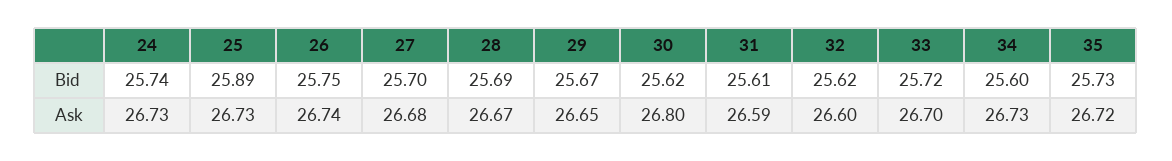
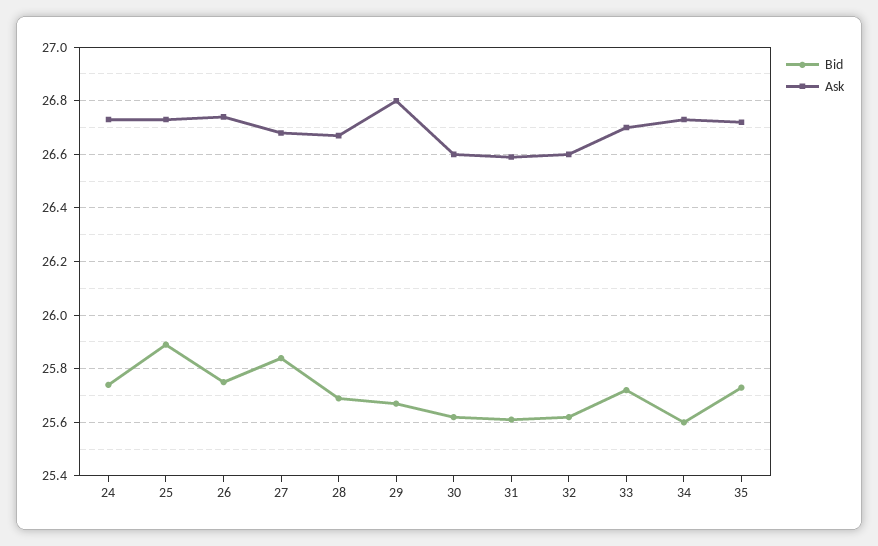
  {
    "Bid": {
      "24": 25.74,
      "25": 25.89,
      "26": 25.75,
-     "27": 25.7,
+     "27": 25.85,
      "28": 25.69,
      "29": 25.67,
      "30": 25.62,
      "31": 25.61,
      "32": 25.62,
      "33": 25.72,
      "34": 25.6,
      "35": 25.73
    },
    "Ask": {
      "24": 26.73,
      "25": 26.73,
      "26": 26.74,
      "27": 26.68,
      "28": 26.67,
-     "29": 26.65,
+     "29": 26.8,
-     "30": 26.8,
+     "30": 26.6,
      "31": 26.59,
      "32": 26.6,
      "33": 26.7,
      "34": 26.73,
      "35": 26.72
    }
  }

